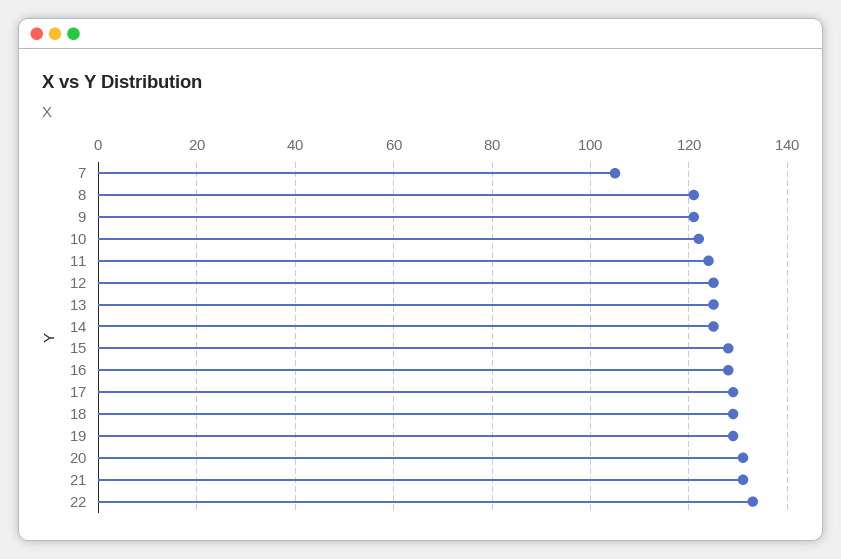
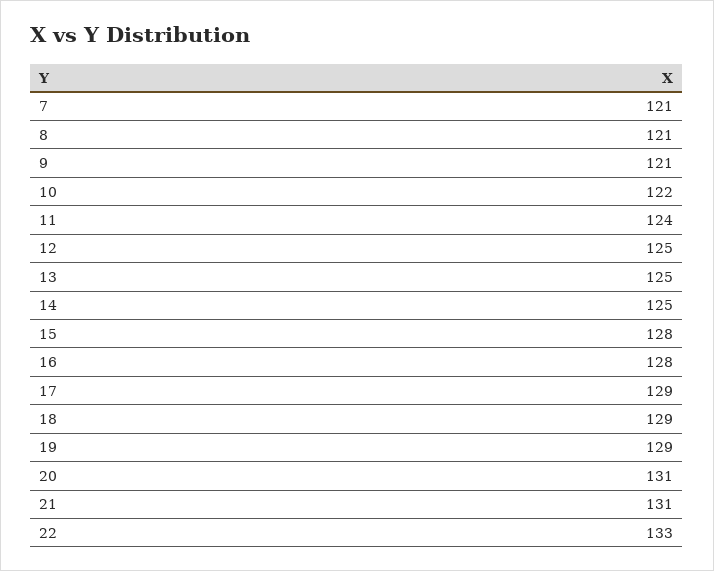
  {
-   "7": 105,
+   "7": 121,
    "8": 121,
    "9": 121,
    "10": 122,
    "11": 124,
    "12": 125,
    "13": 125,
    "14": 125,
    "15": 128,
    "16": 128,
    "17": 129,
    "18": 129,
    "19": 129,
    "20": 131,
    "21": 131,
    "22": 133
  }

